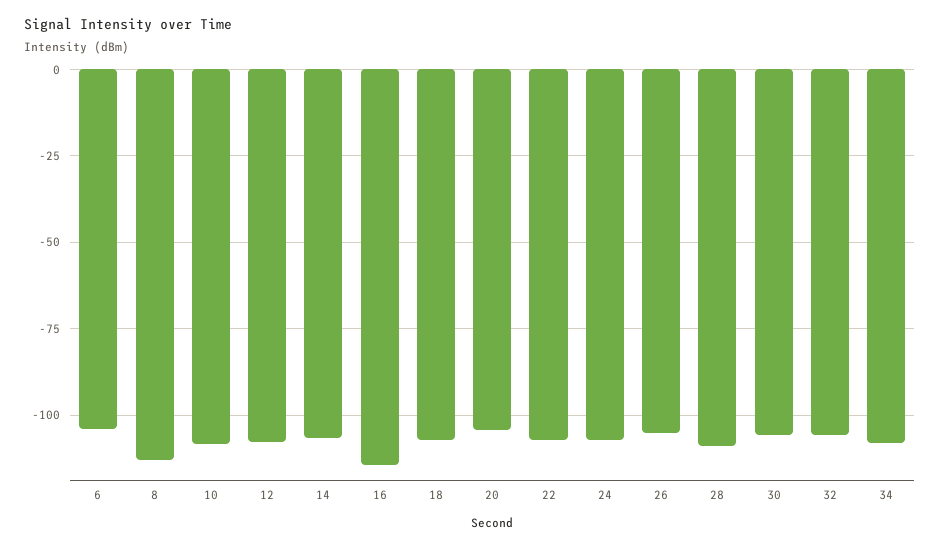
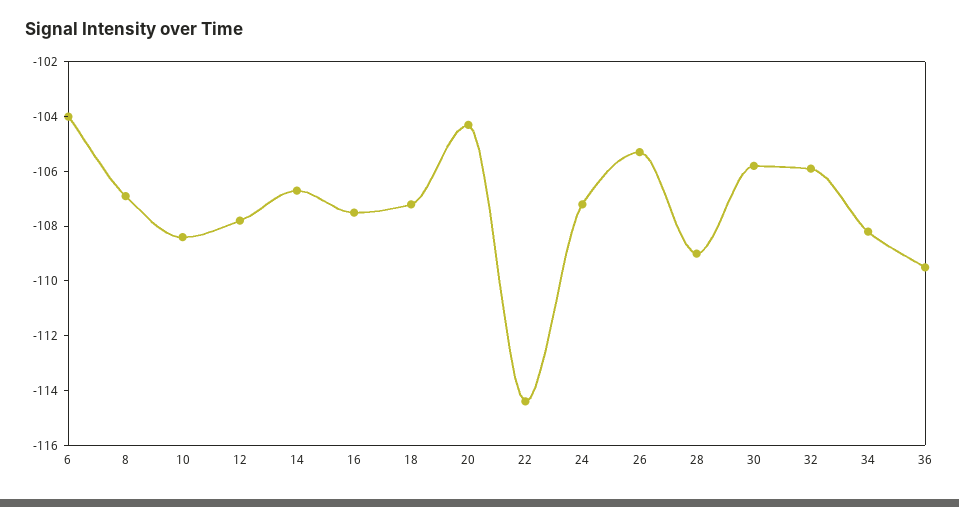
  {
    "6": -104,
-   "8": -112.5,
+   "8": -107,
    "10": -108.5,
    "12": -108,
    "14": -106.5,
-   "16": -115,
+   "16": -107.5,
    "18": -107,
    "20": -104.5,
-   "22": -107.5,
+   "22": -114.5,
    "24": -107,
    "26": -105.5,
    "28": -109,
    "30": -106,
    "32": -106,
-   "34": -108
+   "34": -108,
+   "36": -109.5
  }

